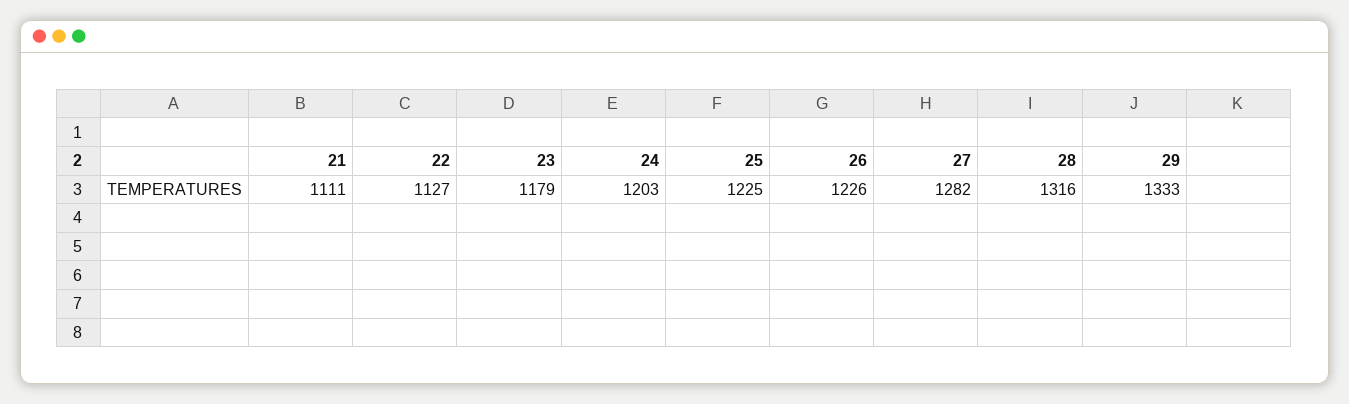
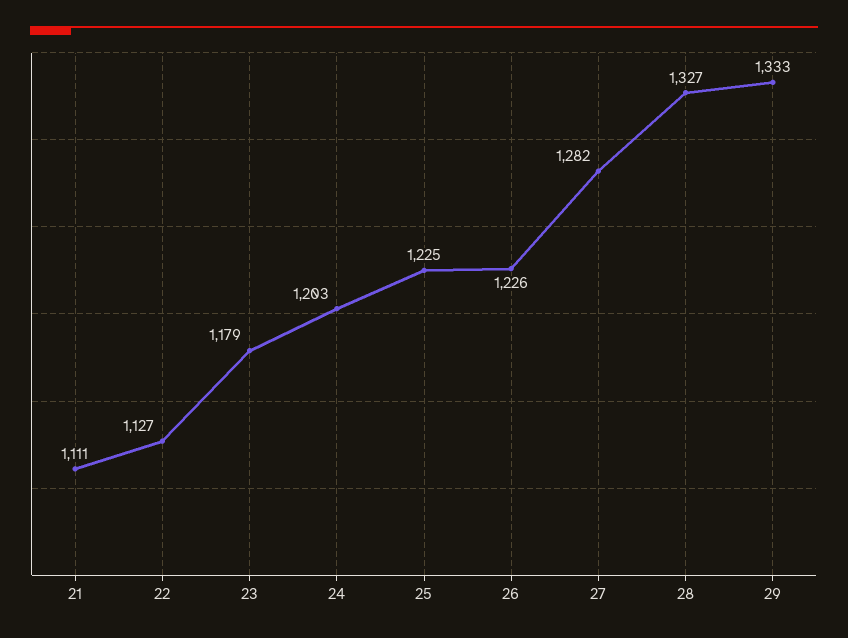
  {
    "21": 1111,
    "22": 1127,
    "23": 1179,
    "24": 1203,
    "25": 1225,
    "26": 1226,
    "27": 1282,
-   "28": 1316,
+   "28": 1327,
    "29": 1333
  }

